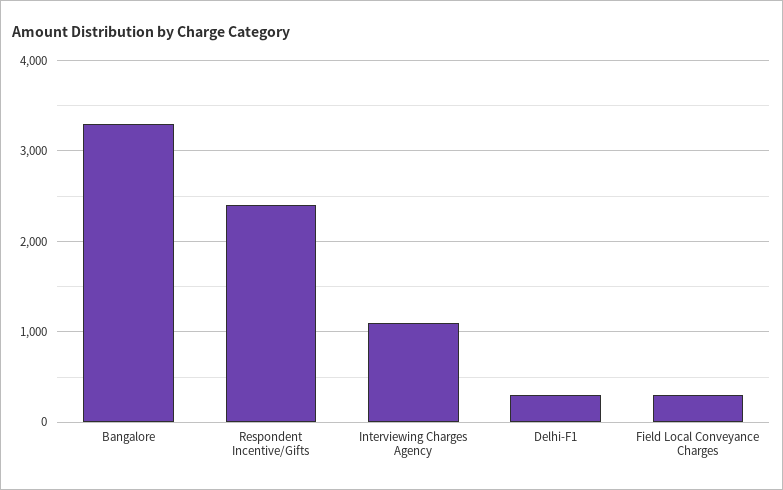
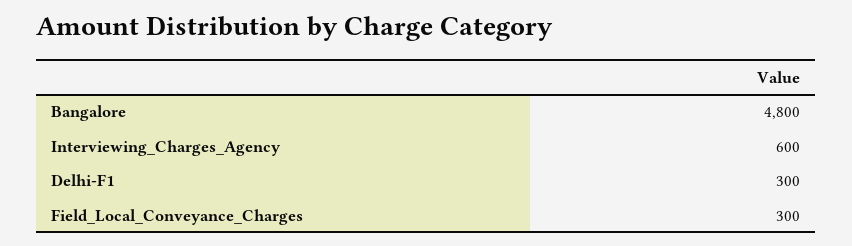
  {
-   "Bangalore": 3300,
+   "Bangalore": 4800,
-   "Respondent Incentive/Gifts": 2400,
-   "Interviewing Charges Agency": 1100,
+   "Interviewing Charges Agency": 600,
    "Delhi-F1": 300,
    "Field Local Conveyance Charges": 300
  }

